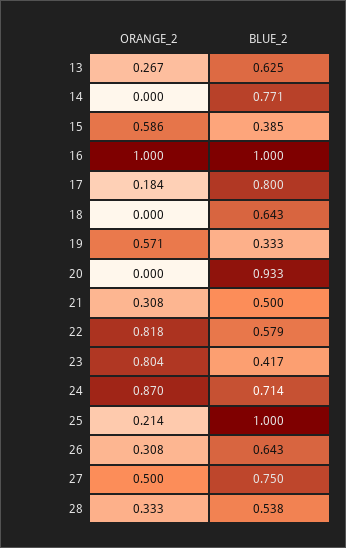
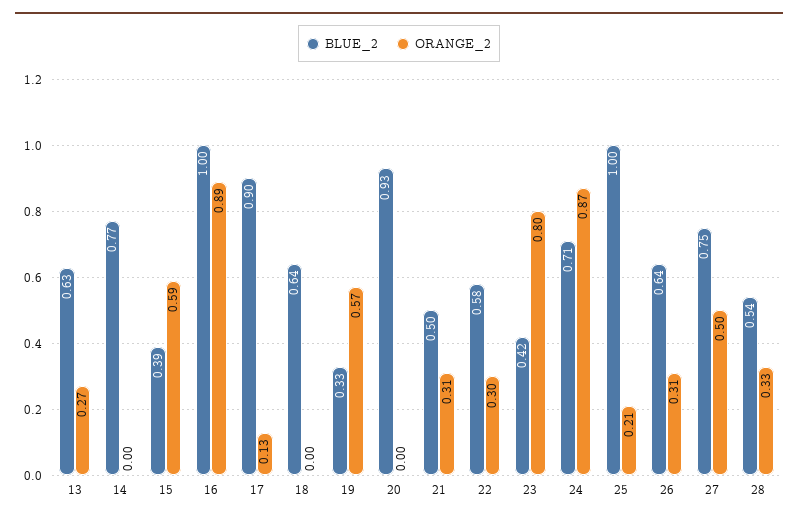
  {
    "ORANGE_2": {
      "13": 0.267,
      "14": 0,
      "15": 0.586,
-     "16": 1,
+     "16": 0.89,
-     "17": 0.184,
+     "17": 0.13,
      "18": 0,
      "19": 0.571,
      "20": 0,
      "21": 0.308,
-     "22": 0.818,
+     "22": 0.3,
      "23": 0.804,
      "24": 0.87,
      "25": 0.214,
      "26": 0.308,
      "27": 0.5,
      "28": 0.333
    },
    "BLUE_2": {
      "13": 0.625,
      "14": 0.771,
      "15": 0.385,
      "16": 1,
-     "17": 0.8,
+     "17": 0.9,
      "18": 0.643,
      "19": 0.333,
      "20": 0.933,
      "21": 0.5,
      "22": 0.579,
      "23": 0.417,
      "24": 0.714,
      "25": 1,
      "26": 0.643,
      "27": 0.75,
      "28": 0.538
    }
  }

